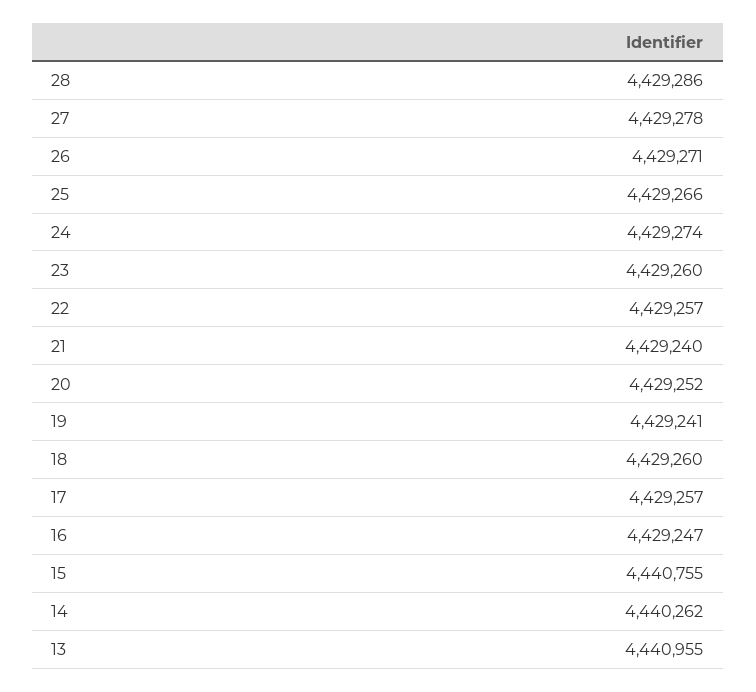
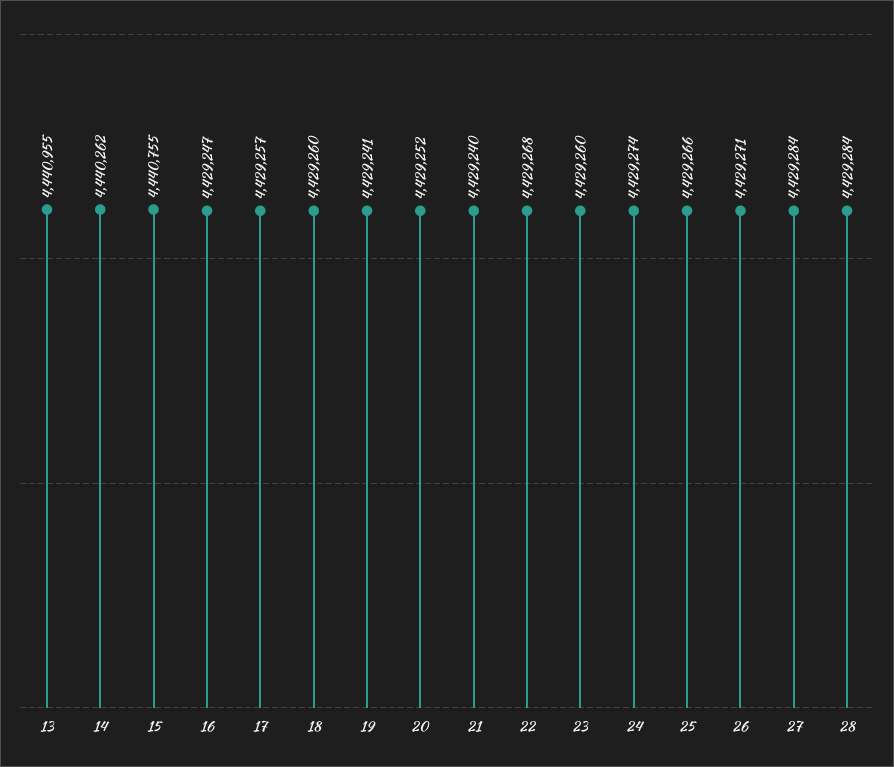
  {
-   "28": 4429286,
+   "28": 4429284,
-   "27": 4429278,
+   "27": 4429284,
    "26": 4429271,
    "25": 4429266,
    "24": 4429274,
    "23": 4429260,
-   "22": 4429257,
+   "22": 4429268,
    "21": 4429240,
    "20": 4429252,
    "19": 4429241,
    "18": 4429260,
    "17": 4429257,
    "16": 4429247,
    "15": 4440755,
    "14": 4440262,
    "13": 4440955
  }

